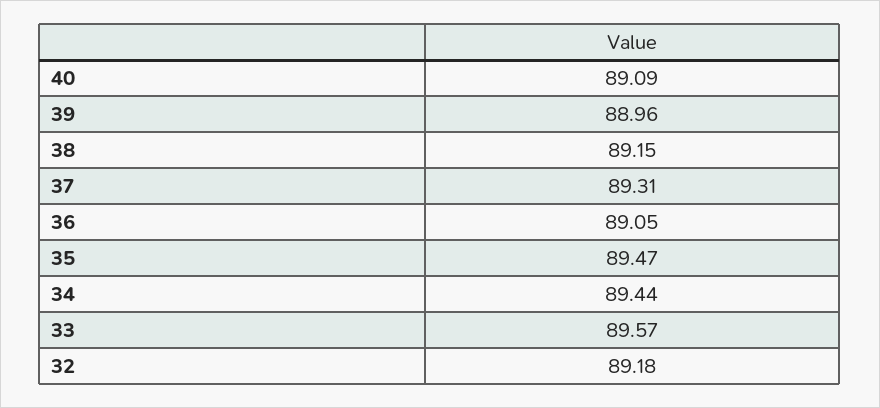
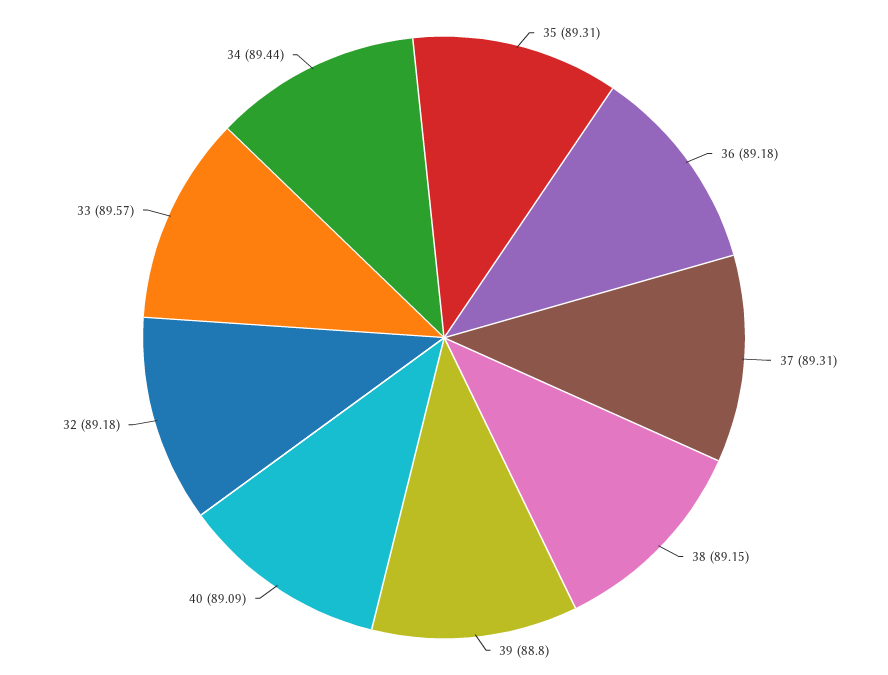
  {
    "40": 89.09,
-   "39": 88.96,
+   "39": 88.8,
    "38": 89.15,
    "37": 89.31,
-   "36": 89.05,
+   "36": 89.18,
-   "35": 89.47,
+   "35": 89.31,
    "34": 89.44,
    "33": 89.57,
    "32": 89.18
  }

